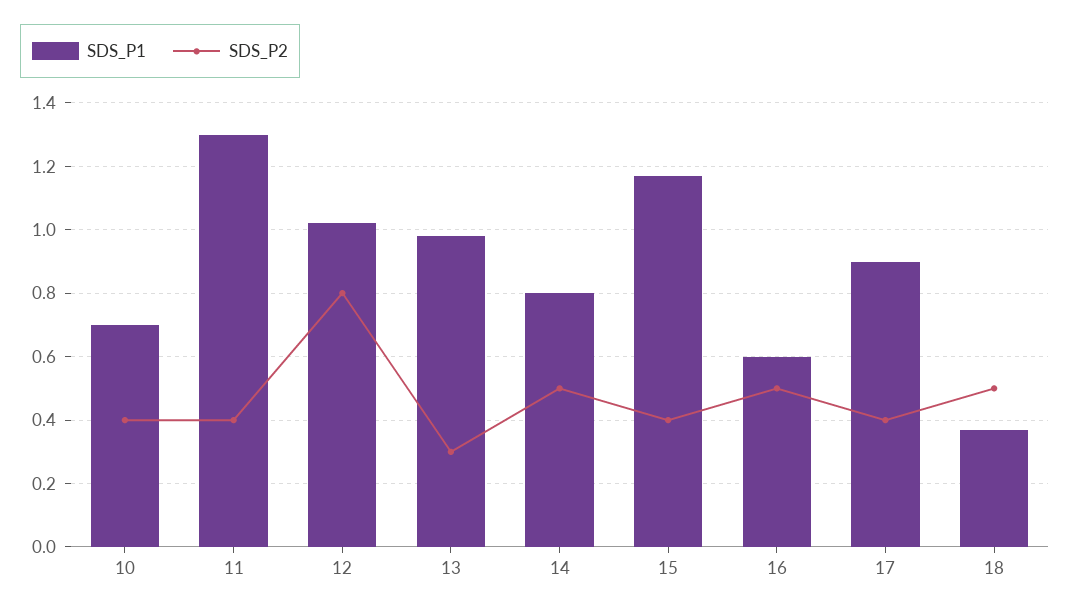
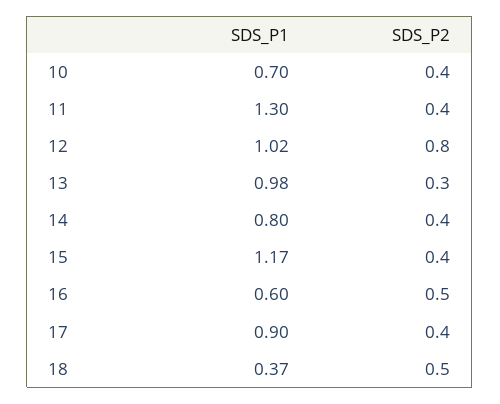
  {
    "SDS_P1": {
      "10": 0.7,
      "11": 1.3,
      "12": 1.02,
      "13": 0.98,
      "14": 0.8,
      "15": 1.17,
      "16": 0.6,
      "17": 0.9,
      "18": 0.37
    },
    "SDS_P2": {
      "10": 0.4,
      "11": 0.4,
      "12": 0.8,
      "13": 0.3,
-     "14": 0.5,
+     "14": 0.4,
      "15": 0.4,
      "16": 0.5,
      "17": 0.4,
      "18": 0.5
    }
  }

